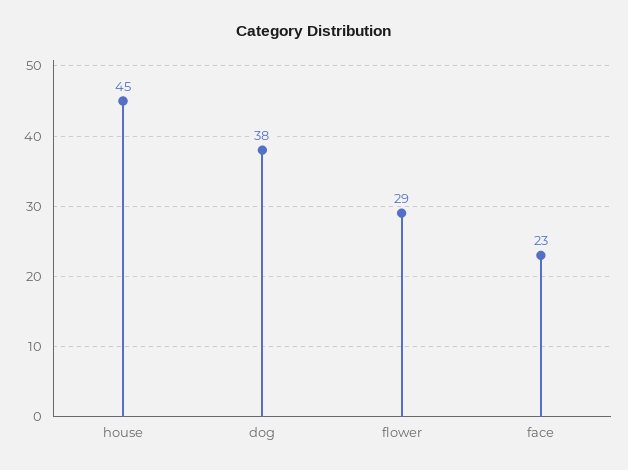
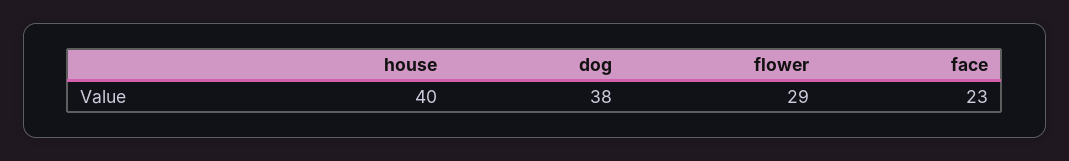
  {
-   "house": 45,
+   "house": 40,
    "dog": 38,
    "flower": 29,
    "face": 23
  }

